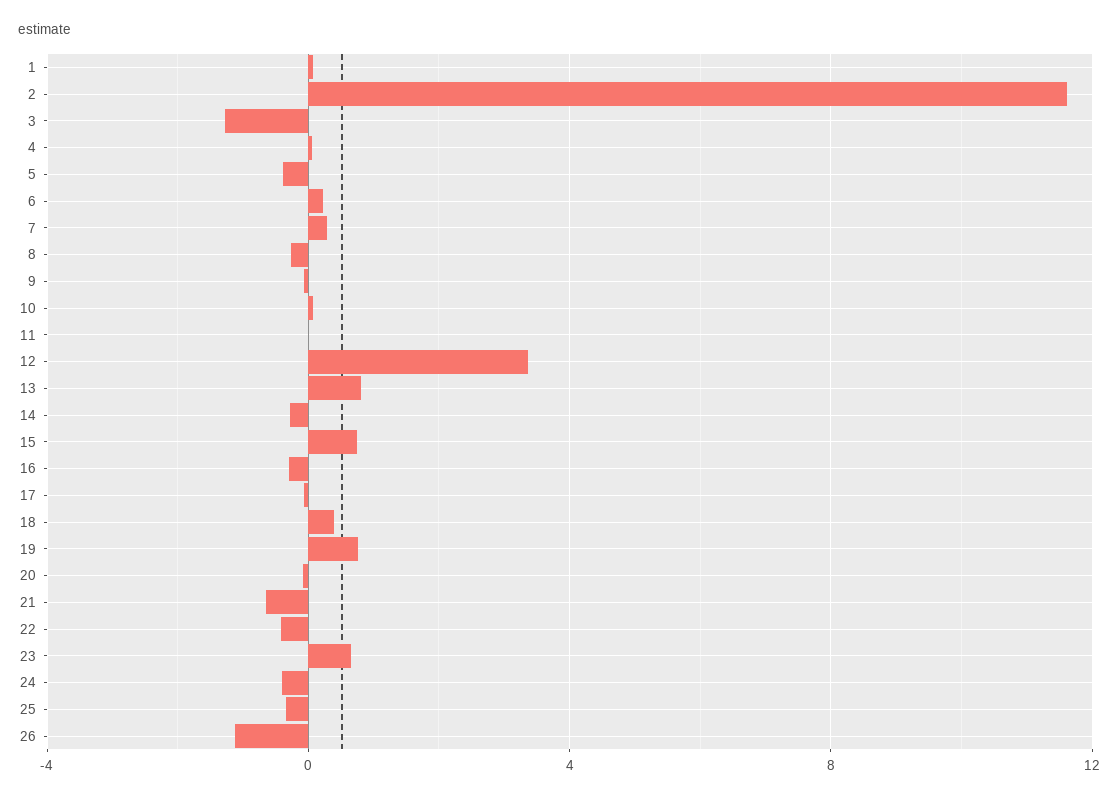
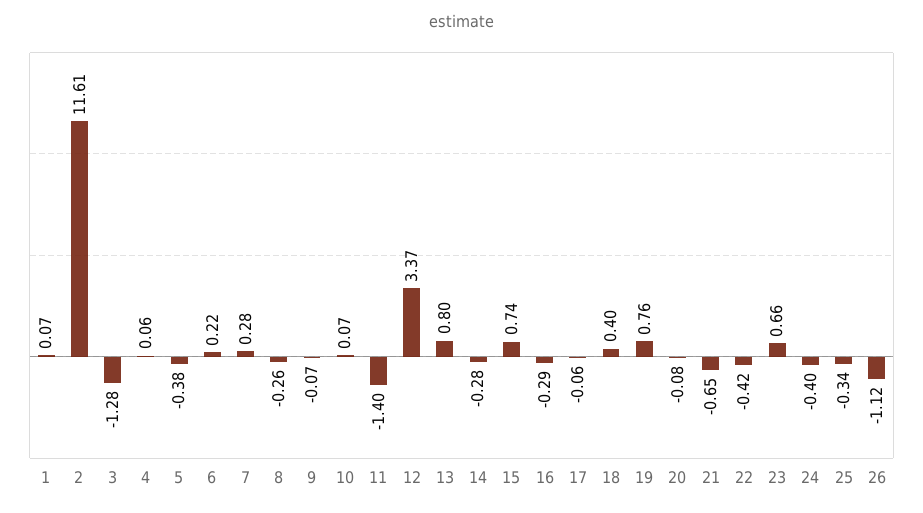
  {
    "1": 0.07,
    "2": 11.61,
    "3": -1.28,
    "4": 0.06,
    "5": -0.38,
    "6": 0.22,
    "7": 0.28,
    "8": -0.26,
    "9": -0.07,
    "10": 0.07,
-   "11": 0,
+   "11": -1.4,
    "12": 3.37,
    "13": 0.8,
    "14": -0.28,
    "15": 0.74,
    "16": -0.29,
    "17": -0.06,
    "18": 0.4,
    "19": 0.76,
    "20": -0.08,
    "21": -0.65,
    "22": -0.42,
    "23": 0.66,
    "24": -0.4,
    "25": -0.34,
    "26": -1.12
  }

